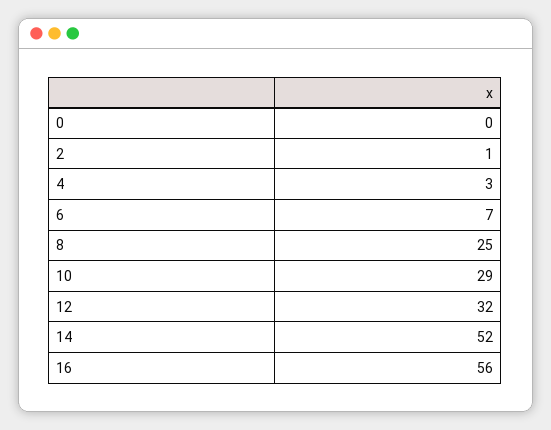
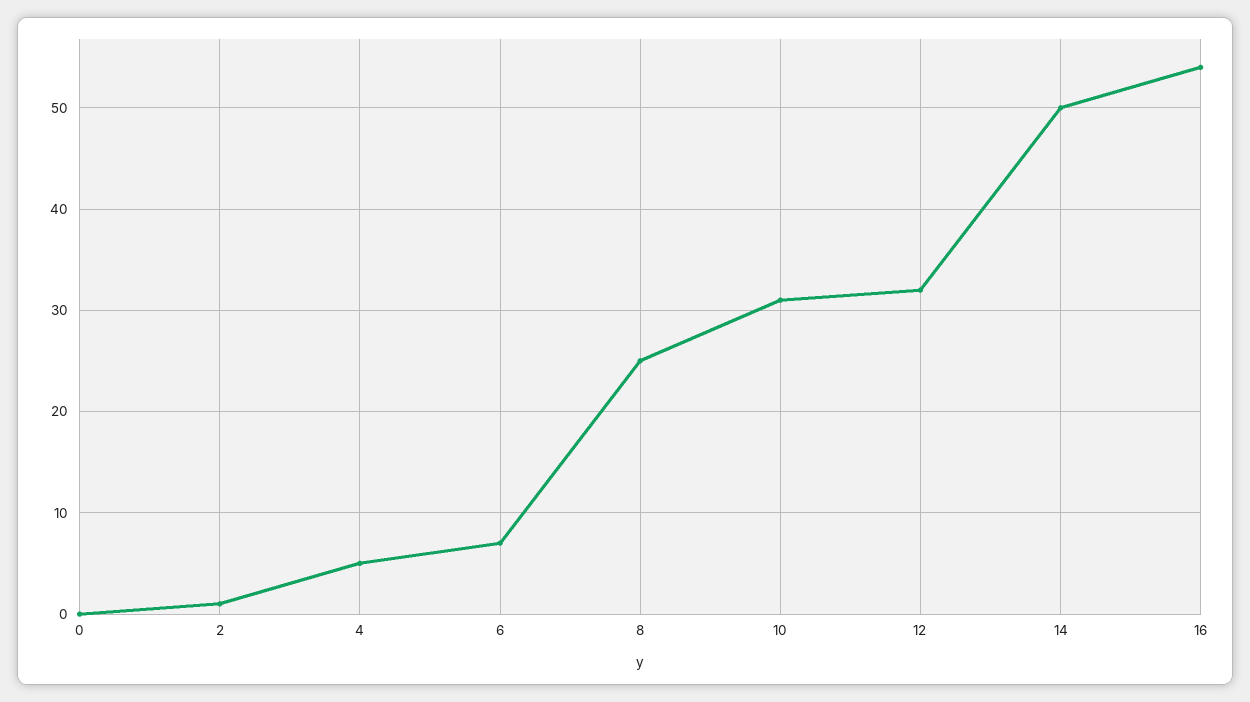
  {
    "0": 0,
    "2": 1,
-   "4": 3,
+   "4": 5,
    "6": 7,
    "8": 25,
-   "10": 29,
+   "10": 31,
    "12": 32,
-   "14": 52,
+   "14": 50,
-   "16": 56
+   "16": 54
  }

